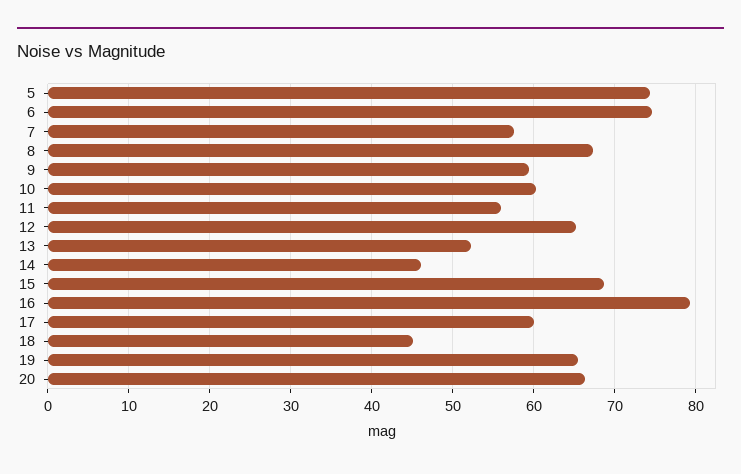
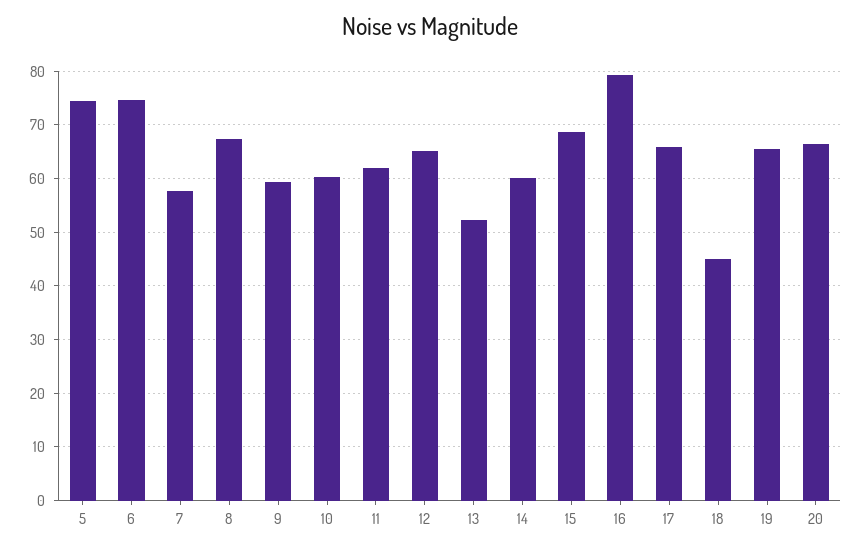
  {
    "5": 74,
    "6": 75,
    "7": 58,
    "8": 67,
    "9": 59,
    "10": 60,
-   "11": 56,
+   "11": 62,
    "12": 65,
    "13": 52,
-   "14": 46,
+   "14": 60,
    "15": 69,
    "16": 79,
-   "17": 60,
+   "17": 66,
    "18": 45,
    "19": 66,
    "20": 66
  }

